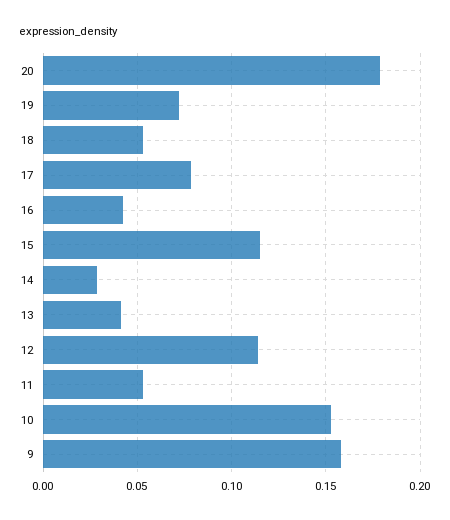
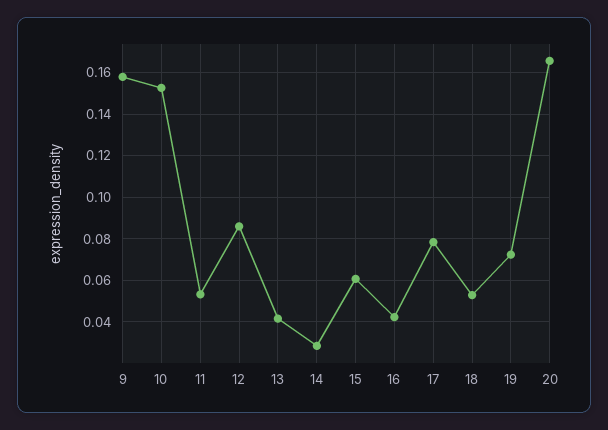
  {
-   "20": 0.18,
+   "20": 0.165,
    "19": 0.07,
    "18": 0.055,
    "17": 0.08,
    "16": 0.04,
-   "15": 0.115,
+   "15": 0.06,
    "14": 0.03,
    "13": 0.04,
-   "12": 0.115,
+   "12": 0.085,
    "11": 0.055,
    "10": 0.155,
    "9": 0.16
  }

